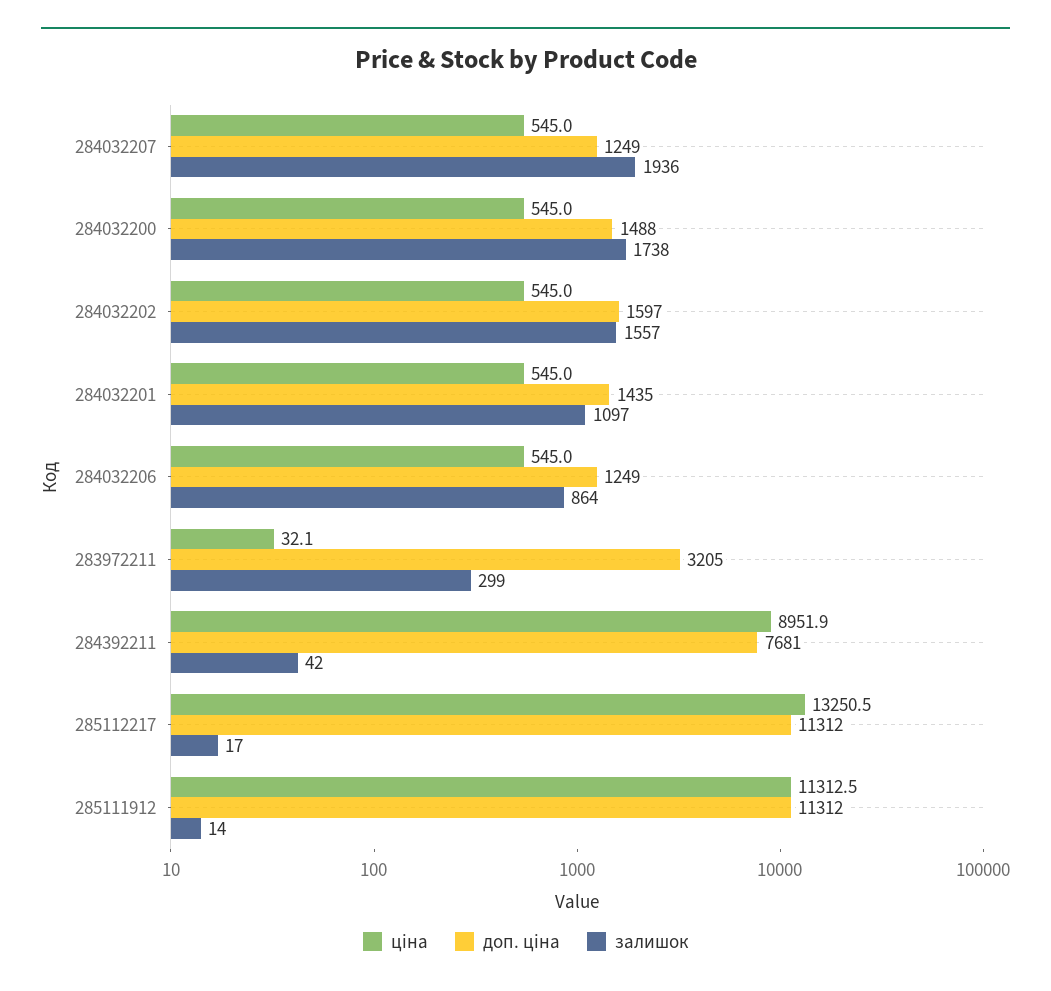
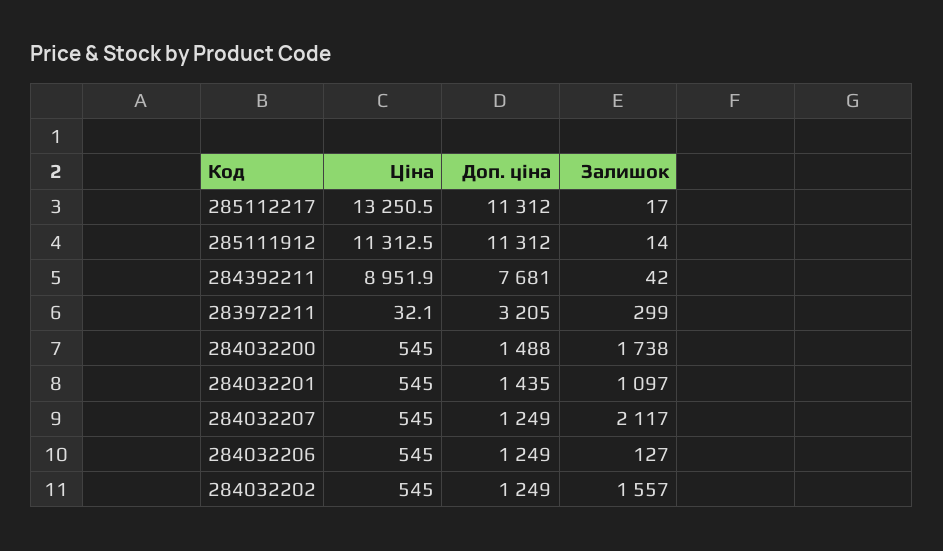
  {
    "ціна": {
      "284032207": 545,
      "284032200": 545,
      "284032202": 545,
      "284032201": 545,
      "284032206": 545,
      "283972211": 32.1,
      "284392211": 8951.9,
      "285112217": 13250.5,
      "285111912": 11312.5
    },
    "доп. ціна": {
      "284032207": 1249,
      "284032200": 1488,
-     "284032202": 1597,
+     "284032202": 1249,
      "284032201": 1435,
      "284032206": 1249,
      "283972211": 3205,
      "284392211": 7681,
      "285112217": 11312,
      "285111912": 11312
    },
    "залишок": {
-     "284032207": 1936,
+     "284032207": 2117,
      "284032200": 1738,
      "284032202": 1557,
      "284032201": 1097,
-     "284032206": 864,
+     "284032206": 127,
      "283972211": 299,
      "284392211": 42,
      "285112217": 17,
      "285111912": 14
    }
  }

